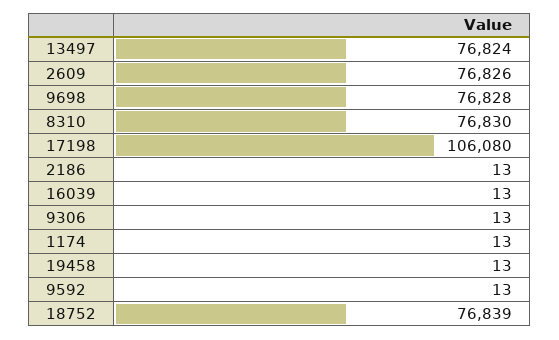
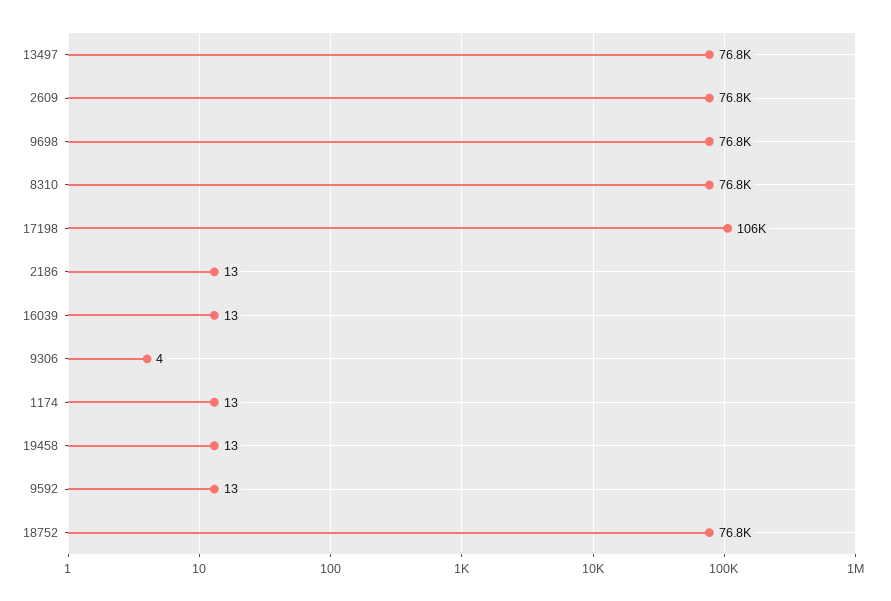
  {
    "13497": 76824,
    "2609": 76826,
    "9698": 76828,
    "8310": 76830,
    "17198": 106080,
    "2186": 13,
    "16039": 13,
-   "9306": 13,
+   "9306": 4,
    "1174": 13,
    "19458": 13,
    "9592": 13,
    "18752": 76839
  }

